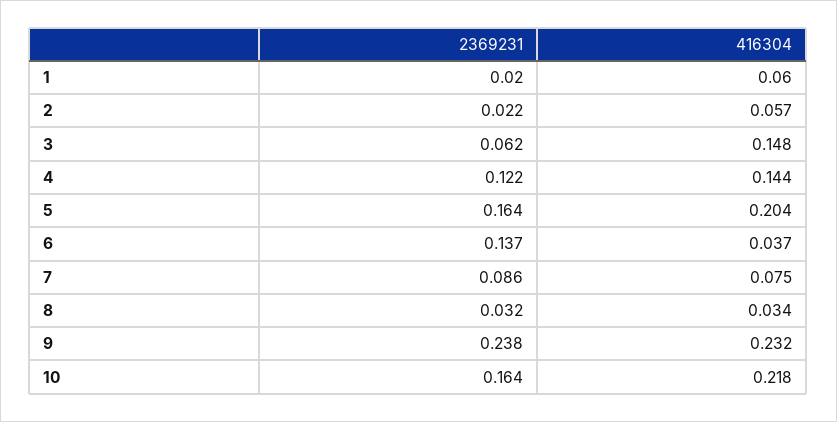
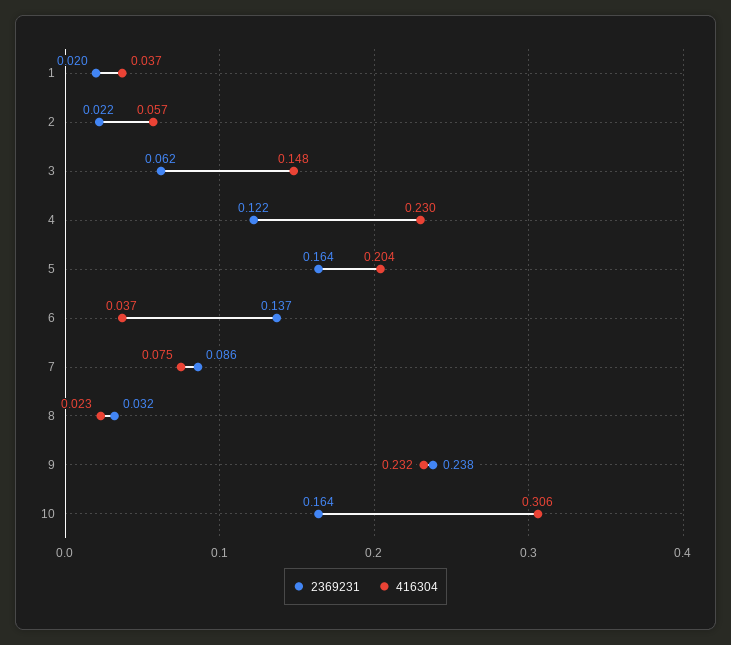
  {
    "2369231": {
      "1": 0.02,
      "2": 0.022,
      "3": 0.062,
      "4": 0.122,
      "5": 0.164,
      "6": 0.137,
      "7": 0.086,
      "8": 0.032,
      "9": 0.238,
      "10": 0.164
    },
    "416304": {
-     "1": 0.06,
+     "1": 0.037,
      "2": 0.057,
      "3": 0.148,
-     "4": 0.144,
+     "4": 0.23,
      "5": 0.204,
      "6": 0.037,
      "7": 0.075,
-     "8": 0.034,
+     "8": 0.023,
      "9": 0.232,
-     "10": 0.218
+     "10": 0.306
    }
  }

